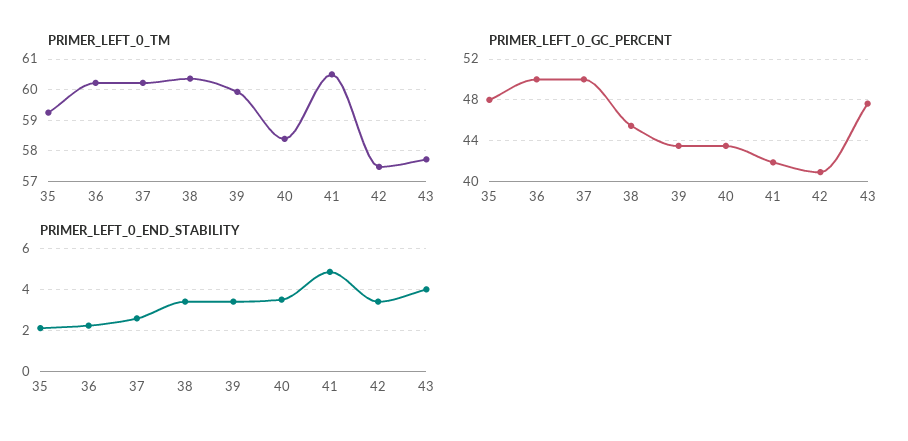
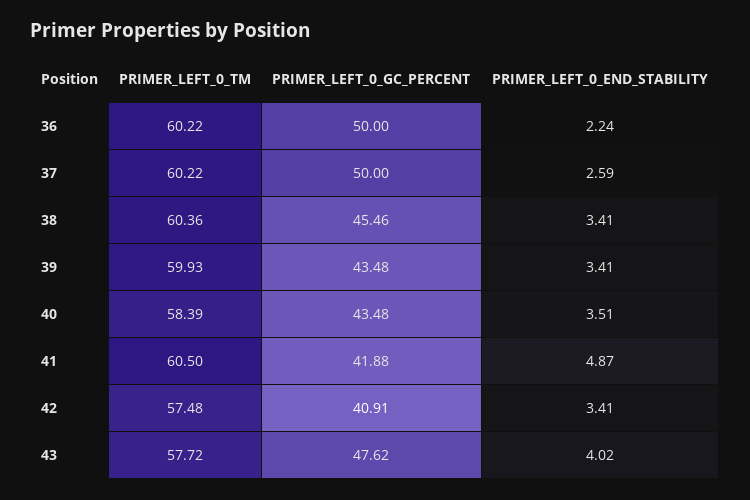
  {
    "PRIMER_LEFT_0_TM": {
-     "35": 59.2,
      "36": 60.22,
      "37": 60.22,
      "38": 60.36,
      "39": 59.93,
      "40": 58.39,
      "41": 60.5,
      "42": 57.48,
      "43": 57.72
    },
    "PRIMER_LEFT_0_GC_PERCENT": {
-     "35": 48,
      "36": 50,
      "37": 50,
      "38": 45.46,
      "39": 43.48,
      "40": 43.48,
      "41": 41.88,
      "42": 40.91,
      "43": 47.62
    },
    "PRIMER_LEFT_0_END_STABILITY": {
-     "35": 2,
      "36": 2.24,
      "37": 2.59,
      "38": 3.41,
      "39": 3.41,
      "40": 3.51,
      "41": 4.87,
      "42": 3.41,
      "43": 4.02
    }
  }

